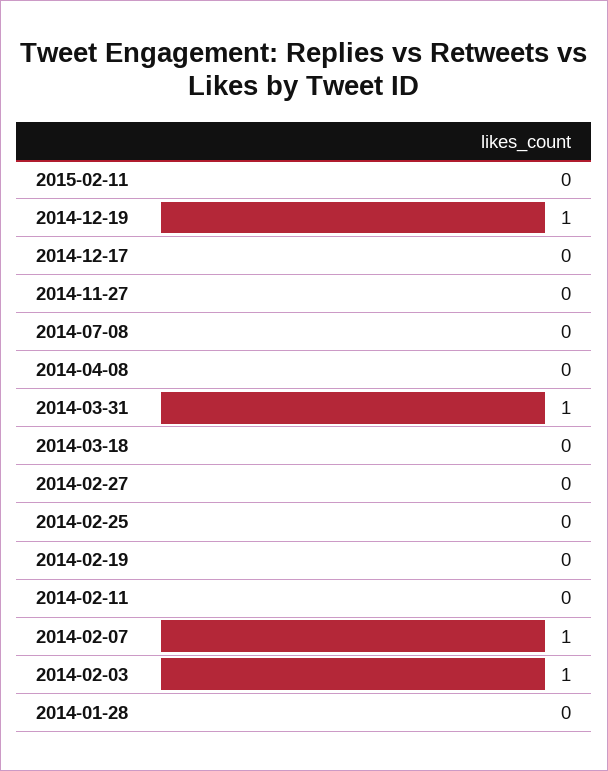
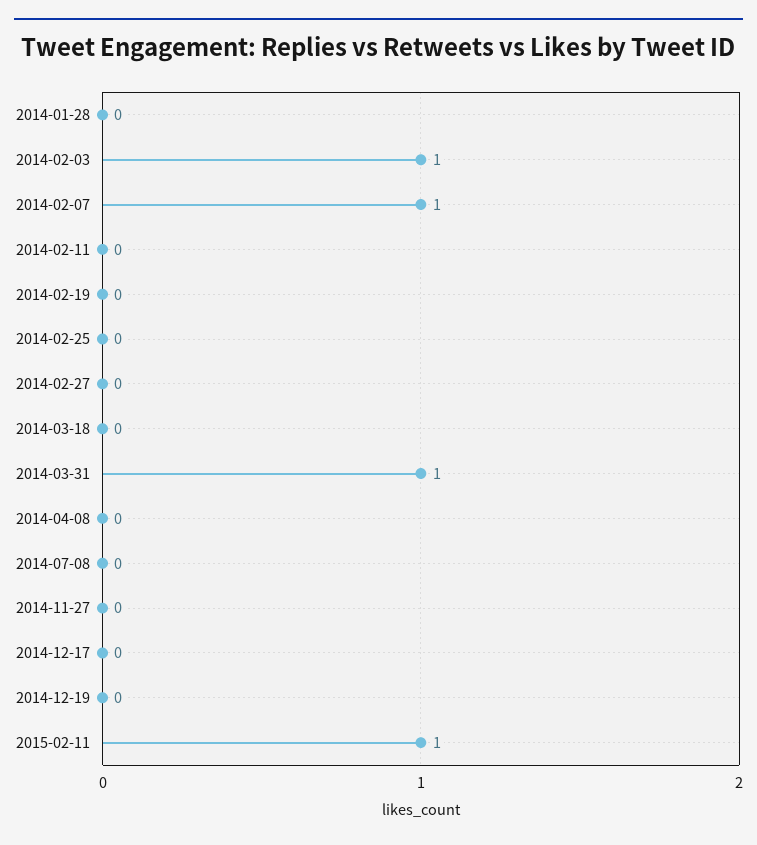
  {
-   "2015-02-11": 0,
+   "2015-02-11": 1,
-   "2014-12-19": 1,
+   "2014-12-19": 0,
    "2014-12-17": 0,
    "2014-11-27": 0,
    "2014-07-08": 0,
    "2014-04-08": 0,
    "2014-03-31": 1,
    "2014-03-18": 0,
    "2014-02-27": 0,
    "2014-02-25": 0,
    "2014-02-19": 0,
    "2014-02-11": 0,
    "2014-02-07": 1,
    "2014-02-03": 1,
    "2014-01-28": 0
  }

